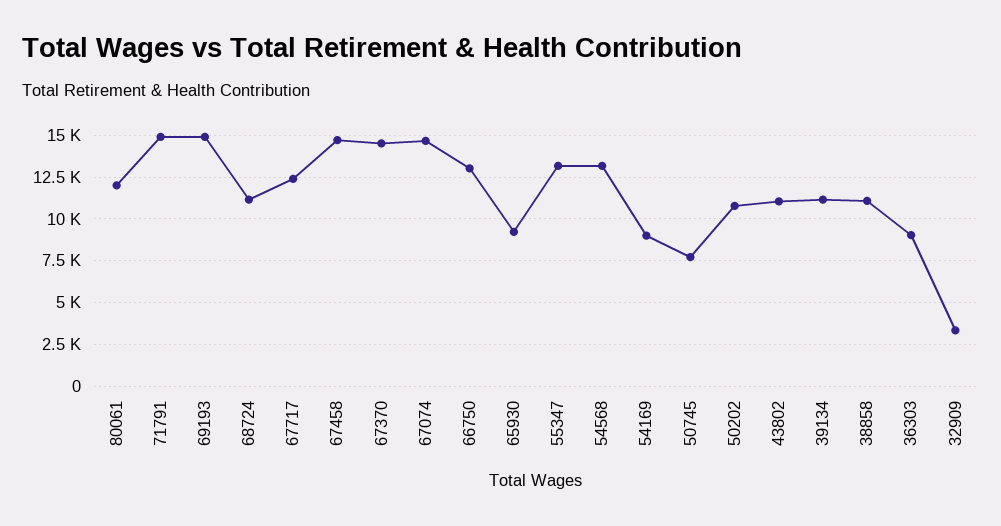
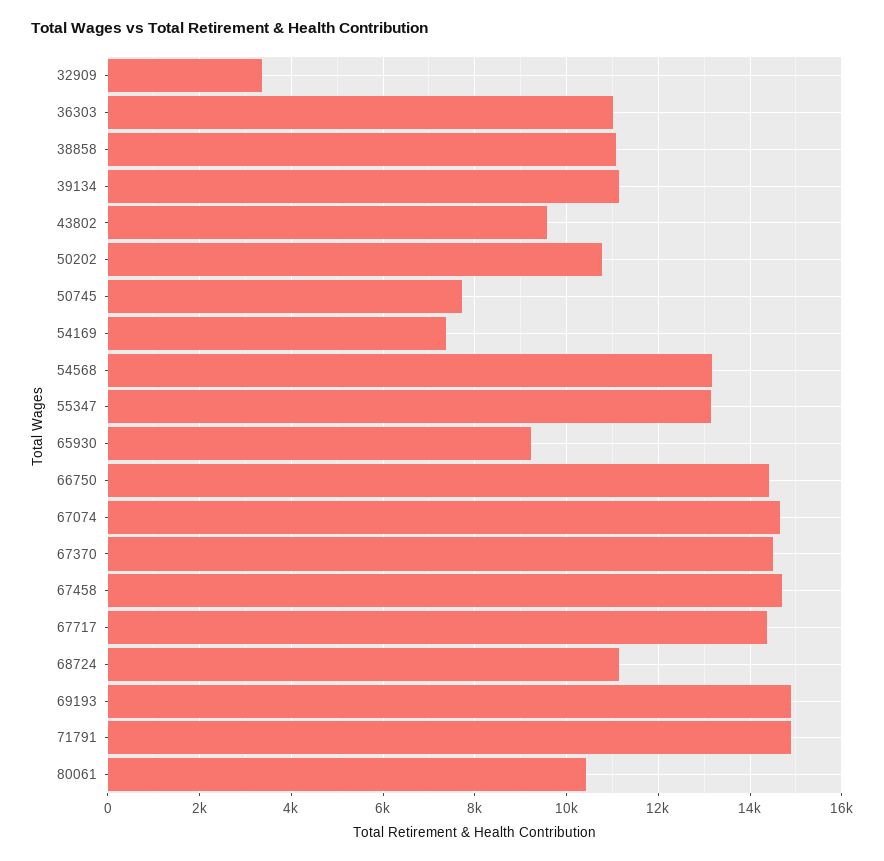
  {
-   "80061": 12000,
+   "80061": 10400,
    "71791": 14800,
    "69193": 14800,
    "68724": 11200,
-   "67717": 12500,
+   "67717": 14400,
    "67458": 14600,
    "67370": 14600,
    "67074": 14600,
-   "66750": 13000,
+   "66750": 14400,
    "65930": 9200,
    "55347": 13200,
    "54568": 13200,
-   "54169": 9000,
+   "54169": 7400,
    "50745": 7800,
    "50202": 10800,
-   "43802": 11000,
+   "43802": 9600,
    "39134": 11200,
    "38858": 11000,
-   "36303": 9000,
+   "36303": 11000,
    "32909": 3400
  }

